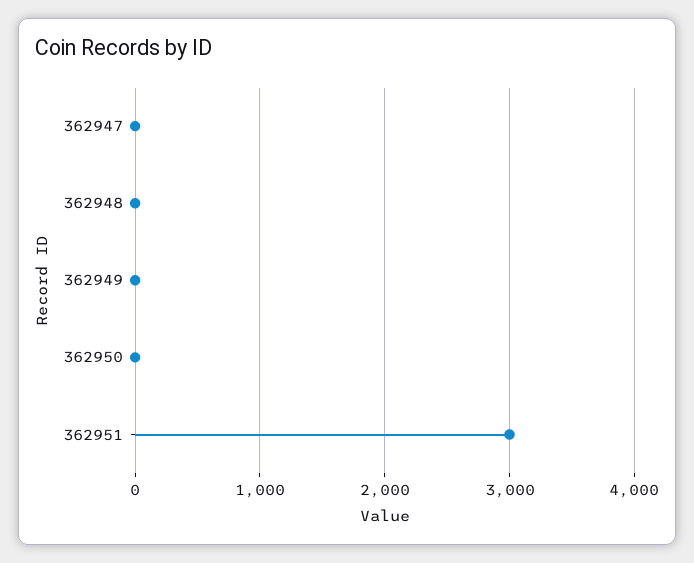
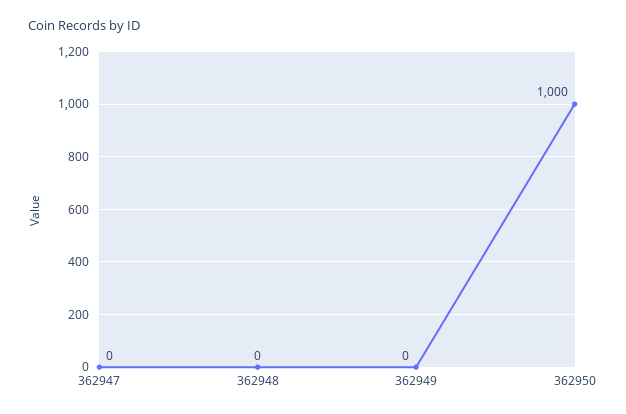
  {
    "362947": 0,
    "362948": 0,
    "362949": 0,
-   "362950": 0,
+   "362950": 1000
-   "362951": 3000
  }

